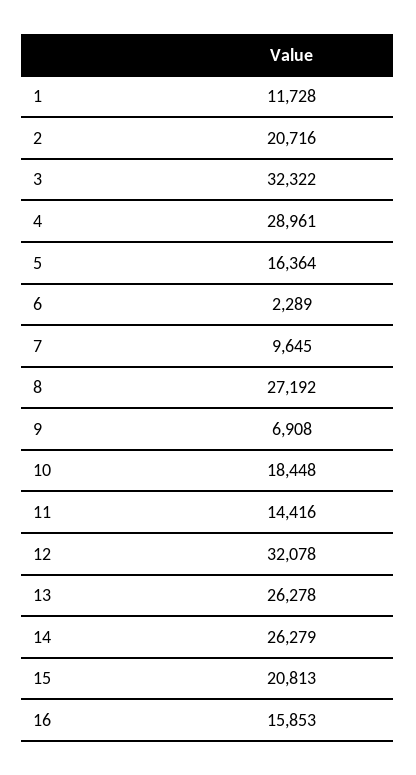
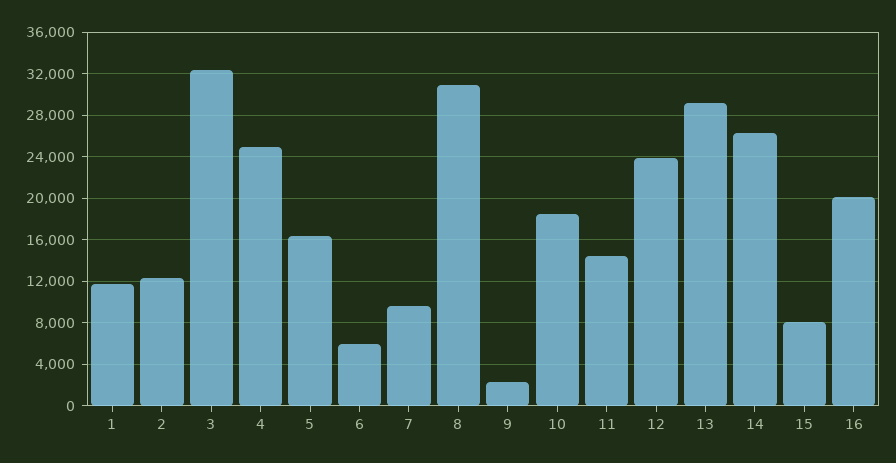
  {
    "1": 11728,
-   "2": 20716,
+   "2": 12000,
    "3": 32322,
-   "4": 28961,
+   "4": 25000,
    "5": 16364,
-   "6": 2289,
+   "6": 6000,
    "7": 9645,
-   "8": 27192,
+   "8": 31000,
-   "9": 6908,
+   "9": 2000,
    "10": 18448,
    "11": 14416,
-   "12": 32078,
+   "12": 24000,
-   "13": 26278,
+   "13": 29000,
    "14": 26279,
-   "15": 20813,
+   "15": 8000,
-   "16": 15853
+   "16": 20000
  }

